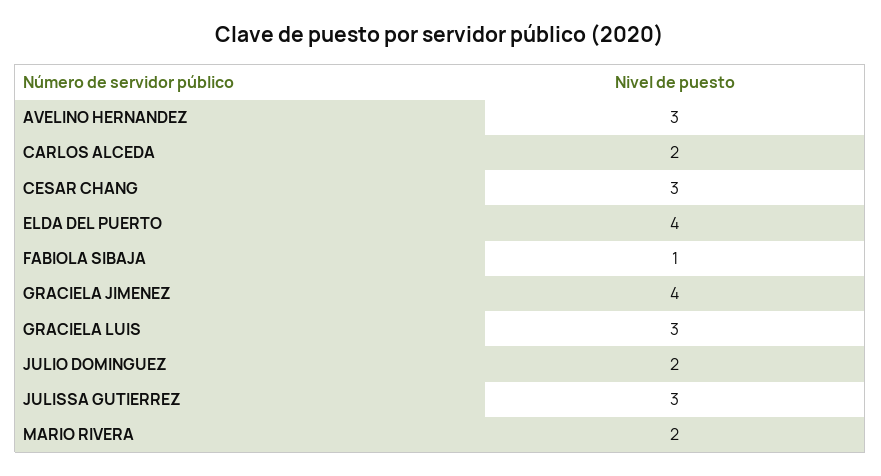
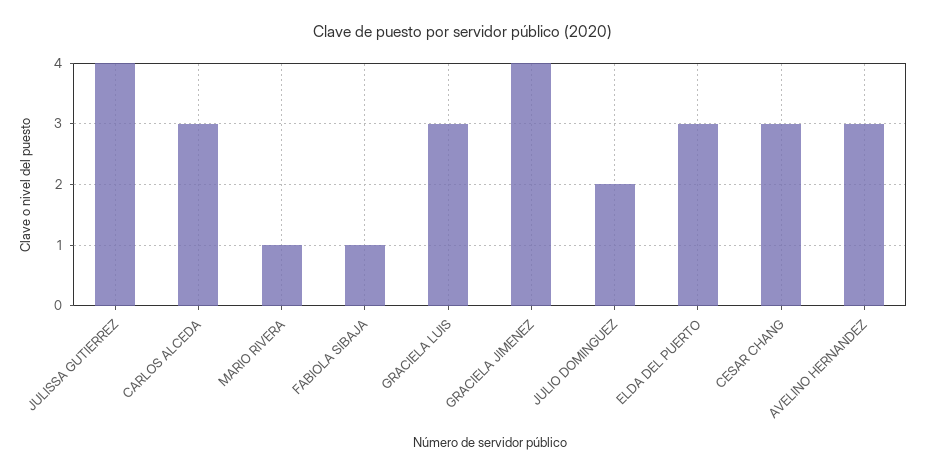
  {
    "AVELINO HERNANDEZ": 3,
-   "CARLOS ALCEDA": 2,
+   "CARLOS ALCEDA": 3,
    "CESAR CHANG": 3,
-   "ELDA DEL PUERTO": 4,
+   "ELDA DEL PUERTO": 3,
    "FABIOLA SIBAJA": 1,
    "GRACIELA JIMENEZ": 4,
    "GRACIELA LUIS": 3,
    "JULIO DOMINGUEZ": 2,
-   "JULISSA GUTIERREZ": 3,
+   "JULISSA GUTIERREZ": 4,
-   "MARIO RIVERA": 2
+   "MARIO RIVERA": 1
  }

